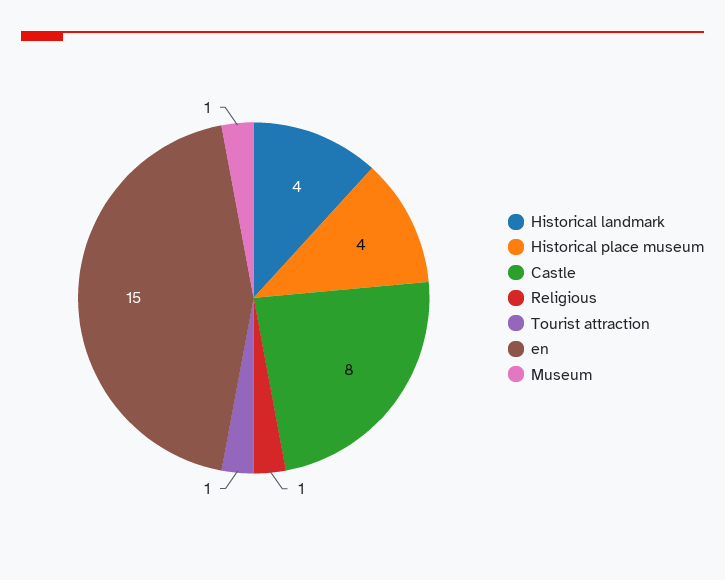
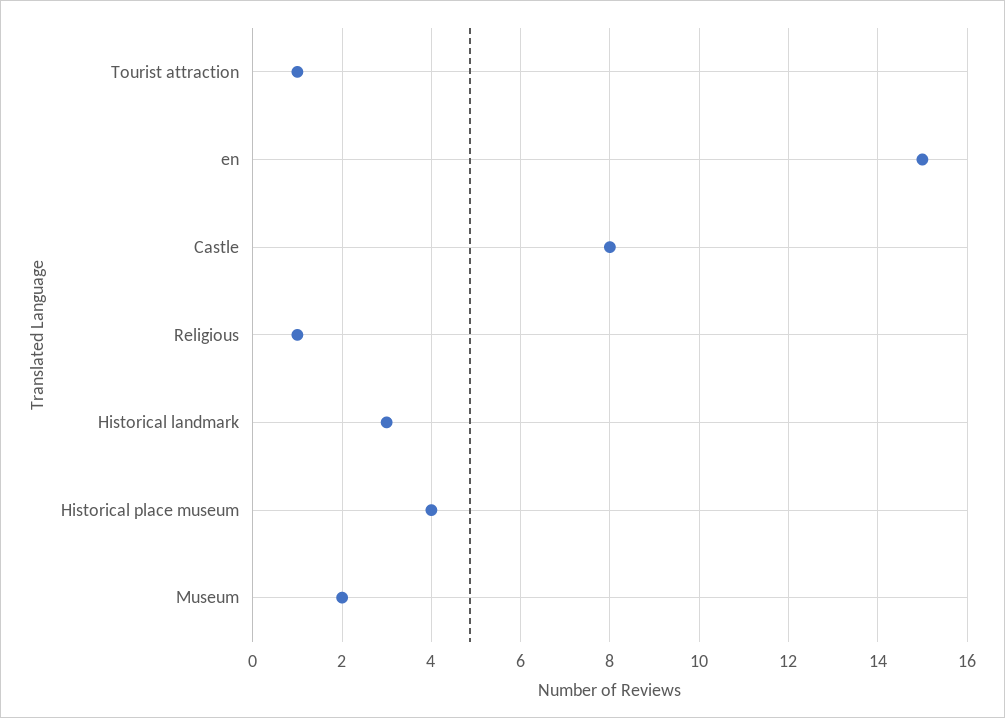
  {
-   "Historical landmark": 4,
+   "Historical landmark": 3,
    "Historical place museum": 4,
    "Castle": 8,
    "Religious": 1,
    "Tourist attraction": 1,
    "en": 15,
-   "Museum": 1
+   "Museum": 2
  }

